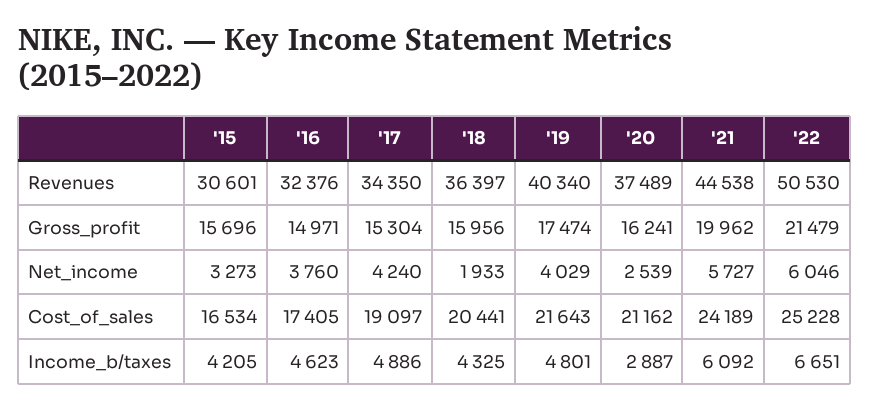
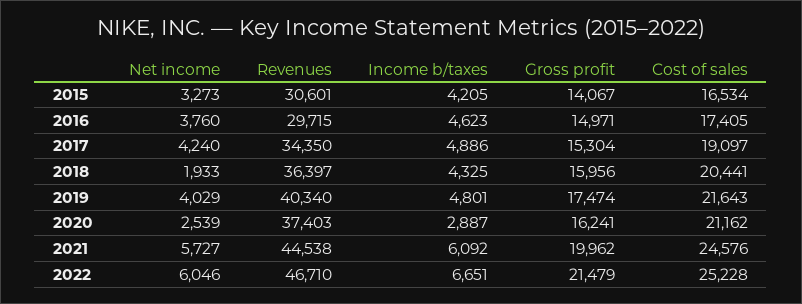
  {
    "'15": {
      "Revenues": 30601,
-     "Gross_profit": 15696,
+     "Gross_profit": 14067,
      "Net_income": 3273,
      "Cost_of_sales": 16534,
      "Income_b/taxes": 4205
    },
    "'16": {
-     "Revenues": 32376,
+     "Revenues": 29715,
      "Gross_profit": 14971,
      "Net_income": 3760,
      "Cost_of_sales": 17405,
      "Income_b/taxes": 4623
    },
    "'17": {
      "Revenues": 34350,
      "Gross_profit": 15304,
      "Net_income": 4240,
      "Cost_of_sales": 19097,
      "Income_b/taxes": 4886
    },
    "'18": {
      "Revenues": 36397,
      "Gross_profit": 15956,
      "Net_income": 1933,
      "Cost_of_sales": 20441,
      "Income_b/taxes": 4325
    },
    "'19": {
      "Revenues": 40340,
      "Gross_profit": 17474,
      "Net_income": 4029,
      "Cost_of_sales": 21643,
      "Income_b/taxes": 4801
    },
    "'20": {
-     "Revenues": 37489,
+     "Revenues": 37403,
      "Gross_profit": 16241,
      "Net_income": 2539,
      "Cost_of_sales": 21162,
      "Income_b/taxes": 2887
    },
    "'21": {
      "Revenues": 44538,
      "Gross_profit": 19962,
      "Net_income": 5727,
-     "Cost_of_sales": 24189,
+     "Cost_of_sales": 24576,
      "Income_b/taxes": 6092
    },
    "'22": {
-     "Revenues": 50530,
+     "Revenues": 46710,
      "Gross_profit": 21479,
      "Net_income": 6046,
      "Cost_of_sales": 25228,
      "Income_b/taxes": 6651
    }
  }

